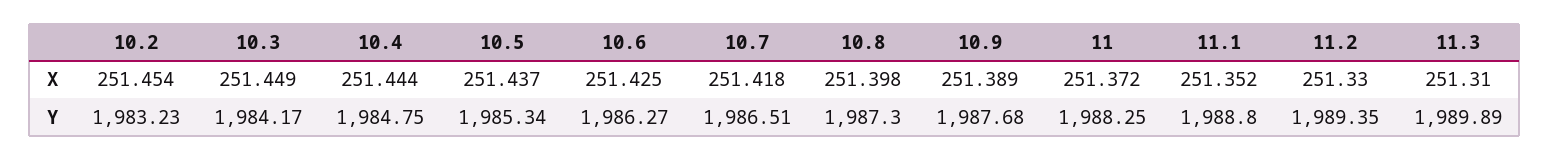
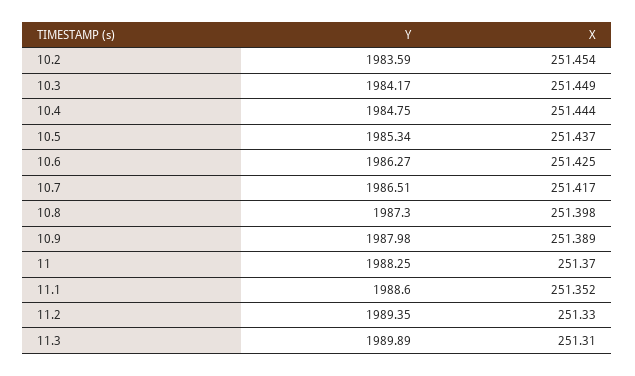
  {
    "10.2": {
      "X": 251.454,
-     "Y": 1983.23
+     "Y": 1983.59
    },
    "10.3": {
      "X": 251.449,
      "Y": 1984.17
    },
    "10.4": {
      "X": 251.444,
      "Y": 1984.75
    },
    "10.5": {
      "X": 251.437,
      "Y": 1985.34
    },
    "10.6": {
      "X": 251.425,
      "Y": 1986.27
    },
    "10.7": {
-     "X": 251.418,
+     "X": 251.417,
      "Y": 1986.51
    },
    "10.8": {
      "X": 251.398,
      "Y": 1987.3
    },
    "10.9": {
      "X": 251.389,
-     "Y": 1987.68
+     "Y": 1987.98
    },
    "11": {
-     "X": 251.372,
+     "X": 251.37,
      "Y": 1988.25
    },
    "11.1": {
      "X": 251.352,
-     "Y": 1988.8
+     "Y": 1988.6
    },
    "11.2": {
      "X": 251.33,
      "Y": 1989.35
    },
    "11.3": {
      "X": 251.31,
      "Y": 1989.89
    }
  }

